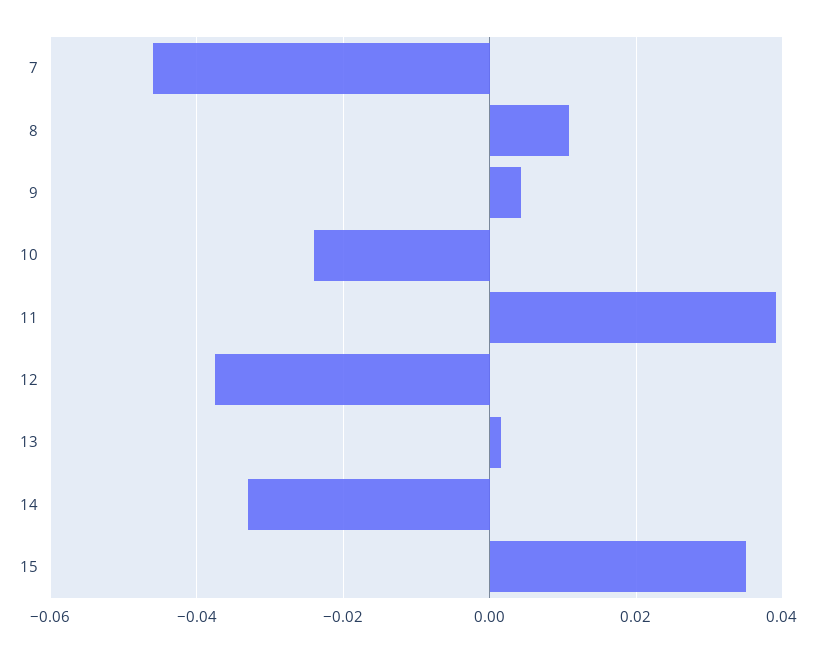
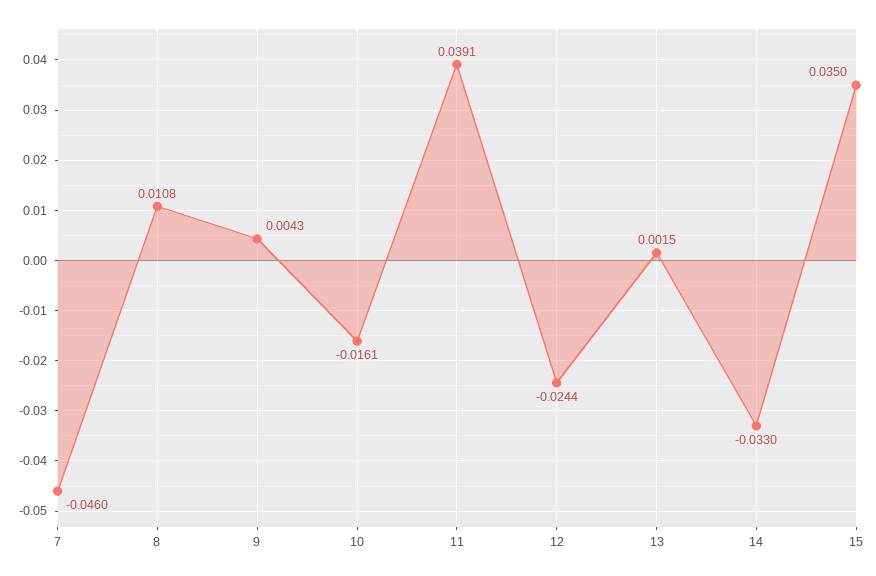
  {
    "7": -0.046,
    "8": 0.0108,
    "9": 0.0043,
-   "10": -0.024,
+   "10": -0.0161,
    "11": 0.0391,
-   "12": -0.038,
+   "12": -0.0244,
    "13": 0.0015,
    "14": -0.033,
    "15": 0.035
  }

